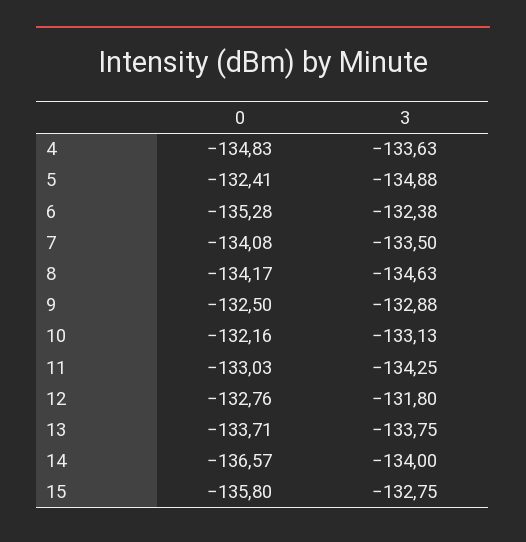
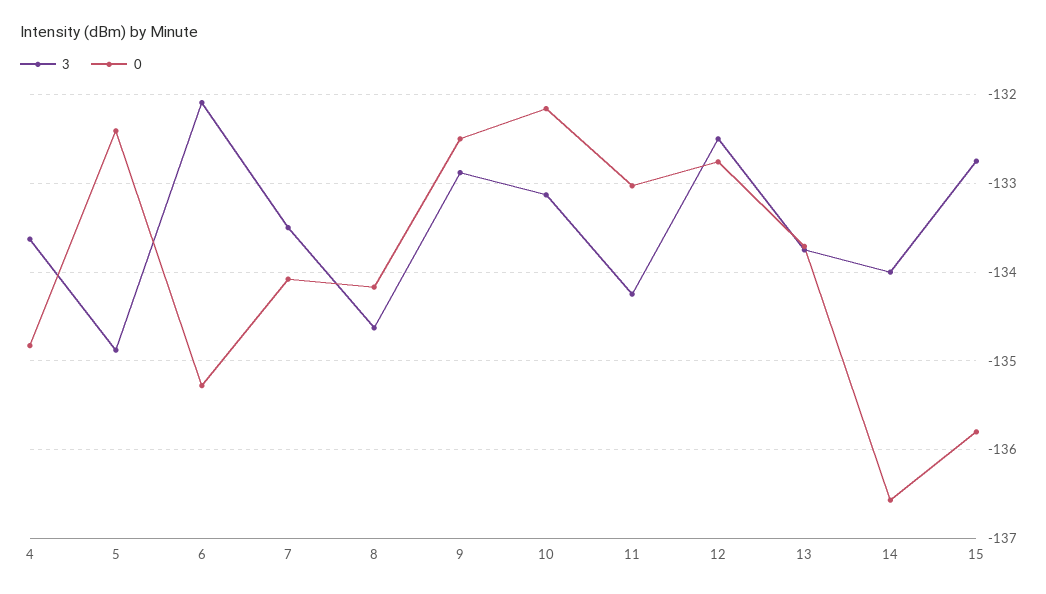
  {
    "0": {
      "4": -134.83,
      "5": -132.41,
      "6": -135.28,
      "7": -134.08,
      "8": -134.17,
      "9": -132.5,
      "10": -132.16,
      "11": -133.03,
      "12": -132.76,
      "13": -133.71,
      "14": -136.57,
      "15": -135.8
    },
    "3": {
      "4": -133.63,
      "5": -134.88,
-     "6": -132.38,
+     "6": -132.1,
      "7": -133.5,
      "8": -134.63,
      "9": -132.88,
      "10": -133.13,
      "11": -134.25,
-     "12": -131.8,
+     "12": -132.5,
      "13": -133.75,
      "14": -134,
      "15": -132.75
    }
  }

